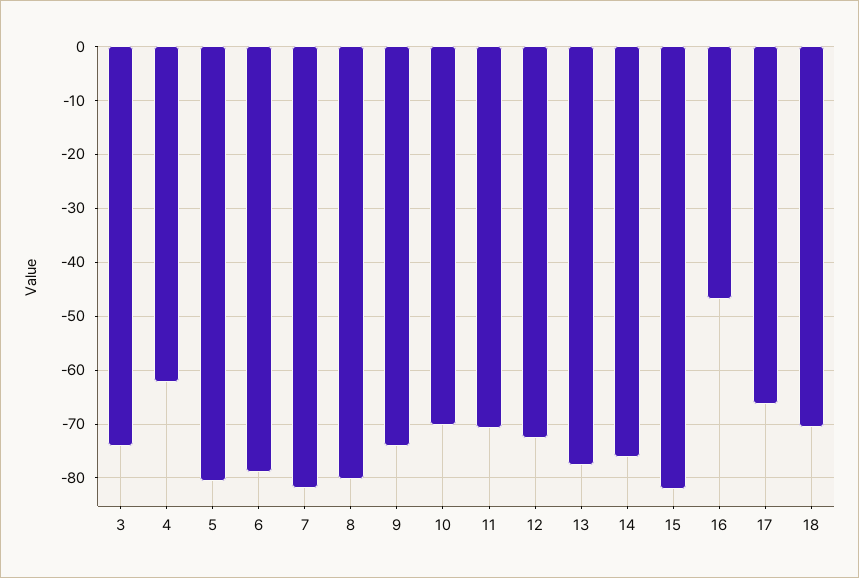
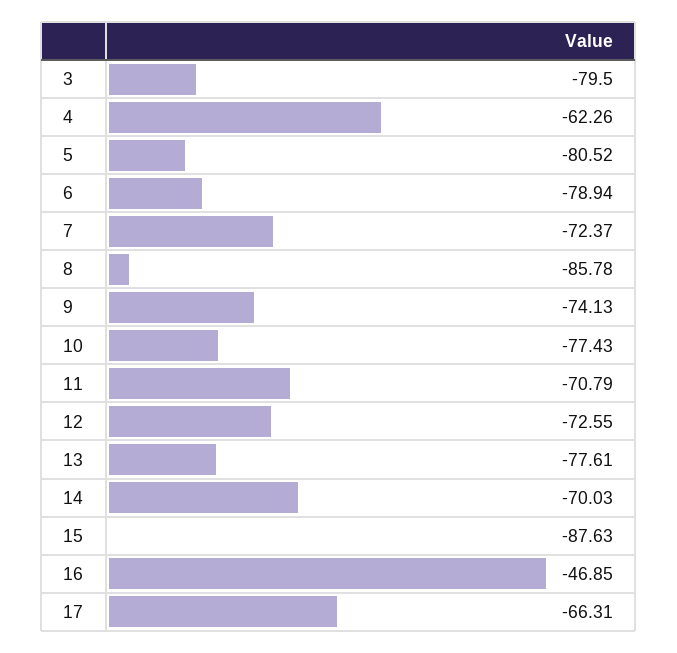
  {
-   "3": -74,
+   "3": -79.5,
    "4": -62.26,
    "5": -80.52,
    "6": -78.94,
-   "7": -82,
+   "7": -72.37,
-   "8": -80,
+   "8": -85.78,
    "9": -74.13,
-   "10": -70,
+   "10": -77.43,
    "11": -70.79,
    "12": -72.55,
    "13": -77.61,
-   "14": -76,
+   "14": -70.03,
-   "15": -82,
+   "15": -87.63,
    "16": -46.85,
-   "17": -66.31,
+   "17": -66.31
-   "18": -70
  }

